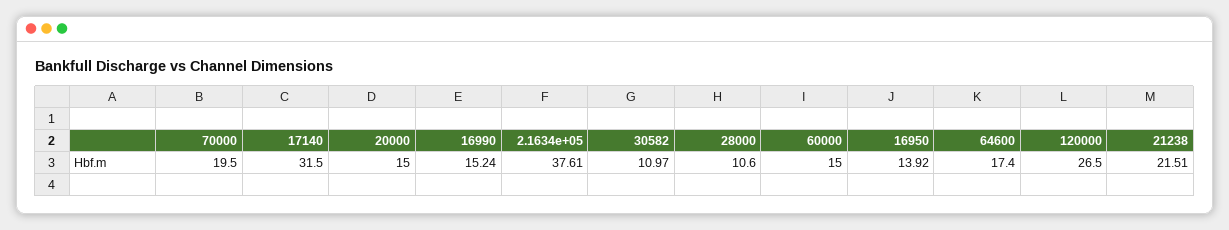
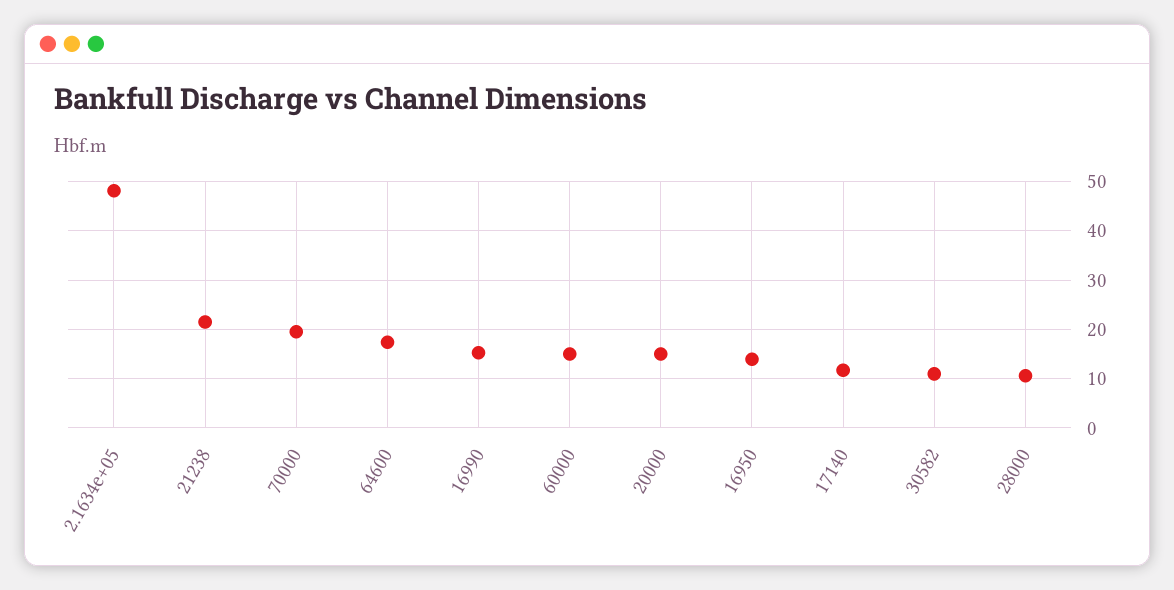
  {
    "70000": 19.5,
-   "17140": 31.5,
+   "17140": 12,
    "20000": 15,
    "16990": 15.24,
-   "2.1634e+05": 37.61,
+   "2.1634e+05": 48,
    "30582": 10.97,
    "28000": 10.6,
    "60000": 15,
    "16950": 13.92,
    "64600": 17.4,
-   "120000": 26.5,
    "21238": 21.51
  }

